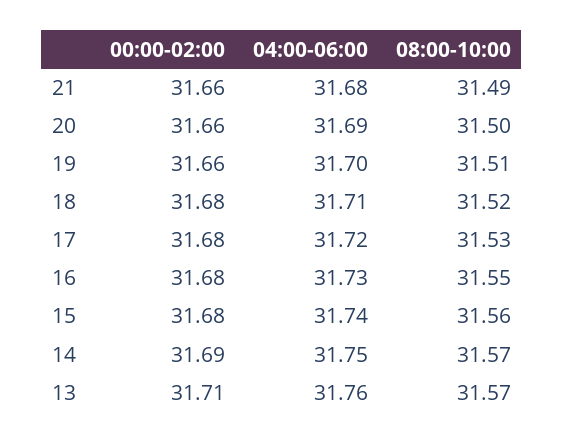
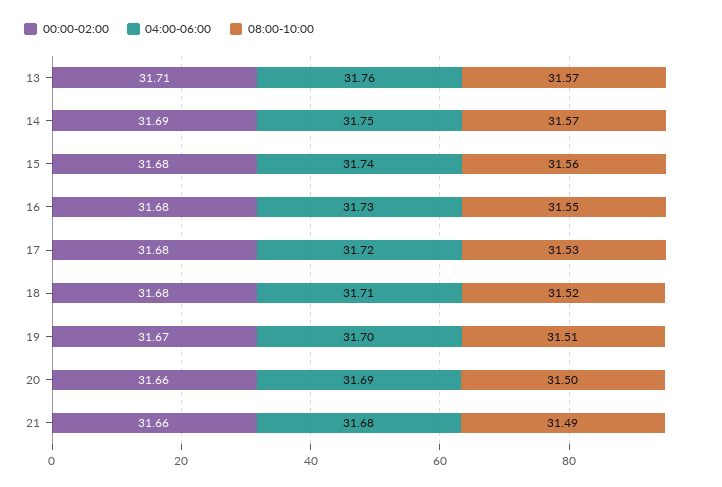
  {
    "00:00-02:00": {
      "21": 31.66,
      "20": 31.66,
-     "19": 31.66,
+     "19": 31.67,
      "18": 31.68,
      "17": 31.68,
      "16": 31.68,
      "15": 31.68,
      "14": 31.69,
      "13": 31.71
    },
    "04:00-06:00": {
      "21": 31.68,
      "20": 31.69,
      "19": 31.7,
      "18": 31.71,
      "17": 31.72,
      "16": 31.73,
      "15": 31.74,
      "14": 31.75,
      "13": 31.76
    },
    "08:00-10:00": {
      "21": 31.49,
      "20": 31.5,
      "19": 31.51,
      "18": 31.52,
      "17": 31.53,
      "16": 31.55,
      "15": 31.56,
      "14": 31.57,
      "13": 31.57
    }
  }

